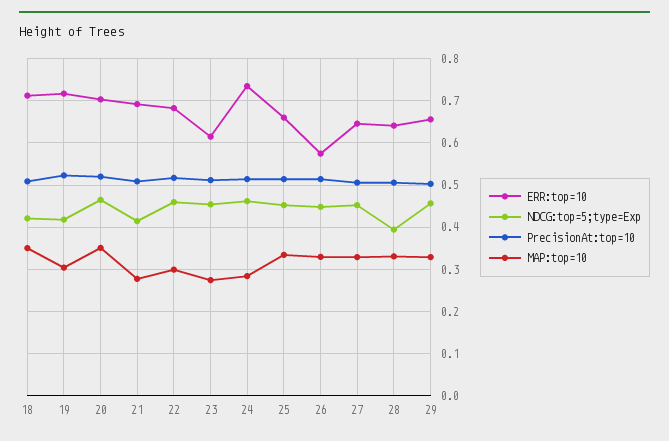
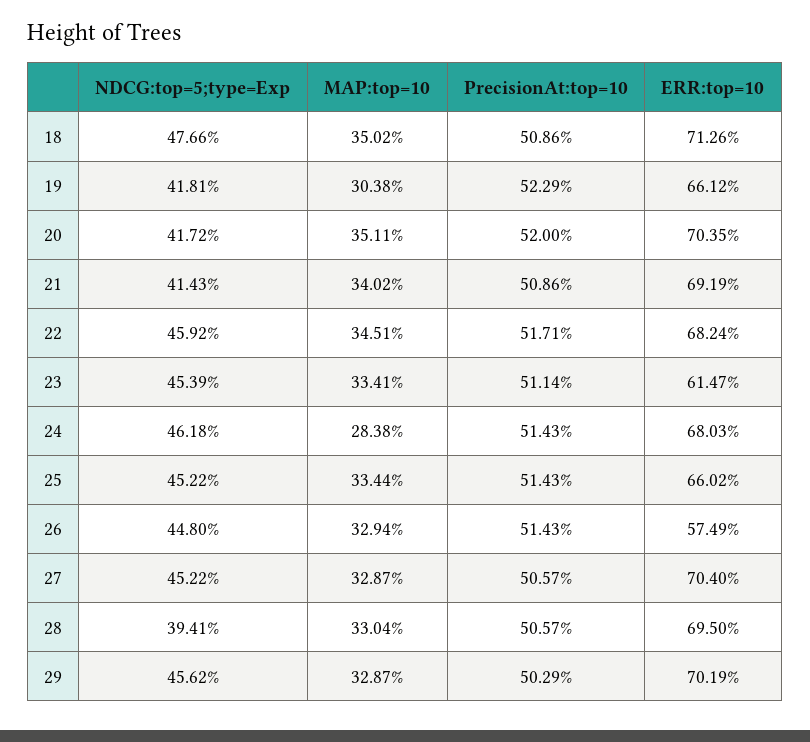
  {
    "ERR:top=10": {
      "18": 0.7126,
-     "19": 0.72,
+     "19": 0.6612,
      "20": 0.7035,
      "21": 0.6919,
      "22": 0.6824,
      "23": 0.6147,
-     "24": 0.74,
+     "24": 0.6803,
      "25": 0.6602,
      "26": 0.5749,
-     "27": 0.64,
+     "27": 0.704,
-     "28": 0.64,
+     "28": 0.695,
-     "29": 0.66
+     "29": 0.7019
    },
    "NDCG:top=5;type=Exp": {
-     "18": 0.42,
+     "18": 0.4766,
      "19": 0.4181,
-     "20": 0.46,
+     "20": 0.4172,
      "21": 0.4143,
      "22": 0.4592,
      "23": 0.4539,
      "24": 0.4618,
      "25": 0.4522,
      "26": 0.448,
      "27": 0.4522,
      "28": 0.3941,
      "29": 0.4562
    },
    "PrecisionAt:top=10": {
      "18": 0.5086,
      "19": 0.5229,
      "20": 0.52,
      "21": 0.5086,
      "22": 0.5171,
      "23": 0.5114,
      "24": 0.5143,
      "25": 0.5143,
      "26": 0.5143,
      "27": 0.5057,
      "28": 0.5057,
      "29": 0.5029
    },
    "MAP:top=10": {
      "18": 0.3502,
      "19": 0.3038,
      "20": 0.3511,
-     "21": 0.28,
+     "21": 0.3402,
-     "22": 0.3,
+     "22": 0.3451,
-     "23": 0.28,
+     "23": 0.3341,
      "24": 0.2838,
      "25": 0.3344,
      "26": 0.3294,
      "27": 0.3287,
      "28": 0.3304,
      "29": 0.3287
    }
  }

